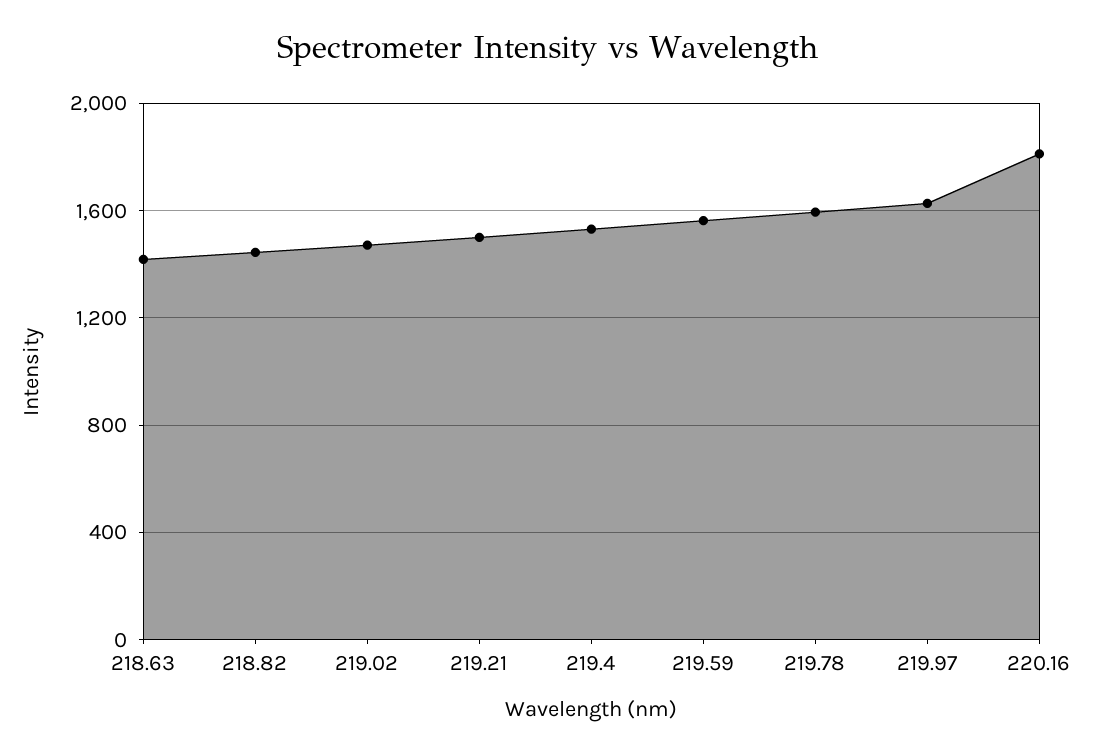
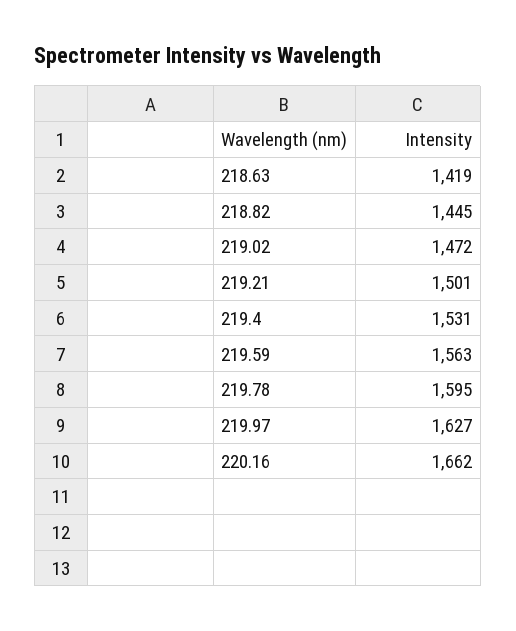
  {
    "218.63": 1419,
    "218.82": 1445,
    "219.02": 1472,
    "219.21": 1501,
    "219.4": 1531,
    "219.59": 1563,
    "219.78": 1595,
    "219.97": 1627,
-   "220.16": 1800
+   "220.16": 1662
  }

